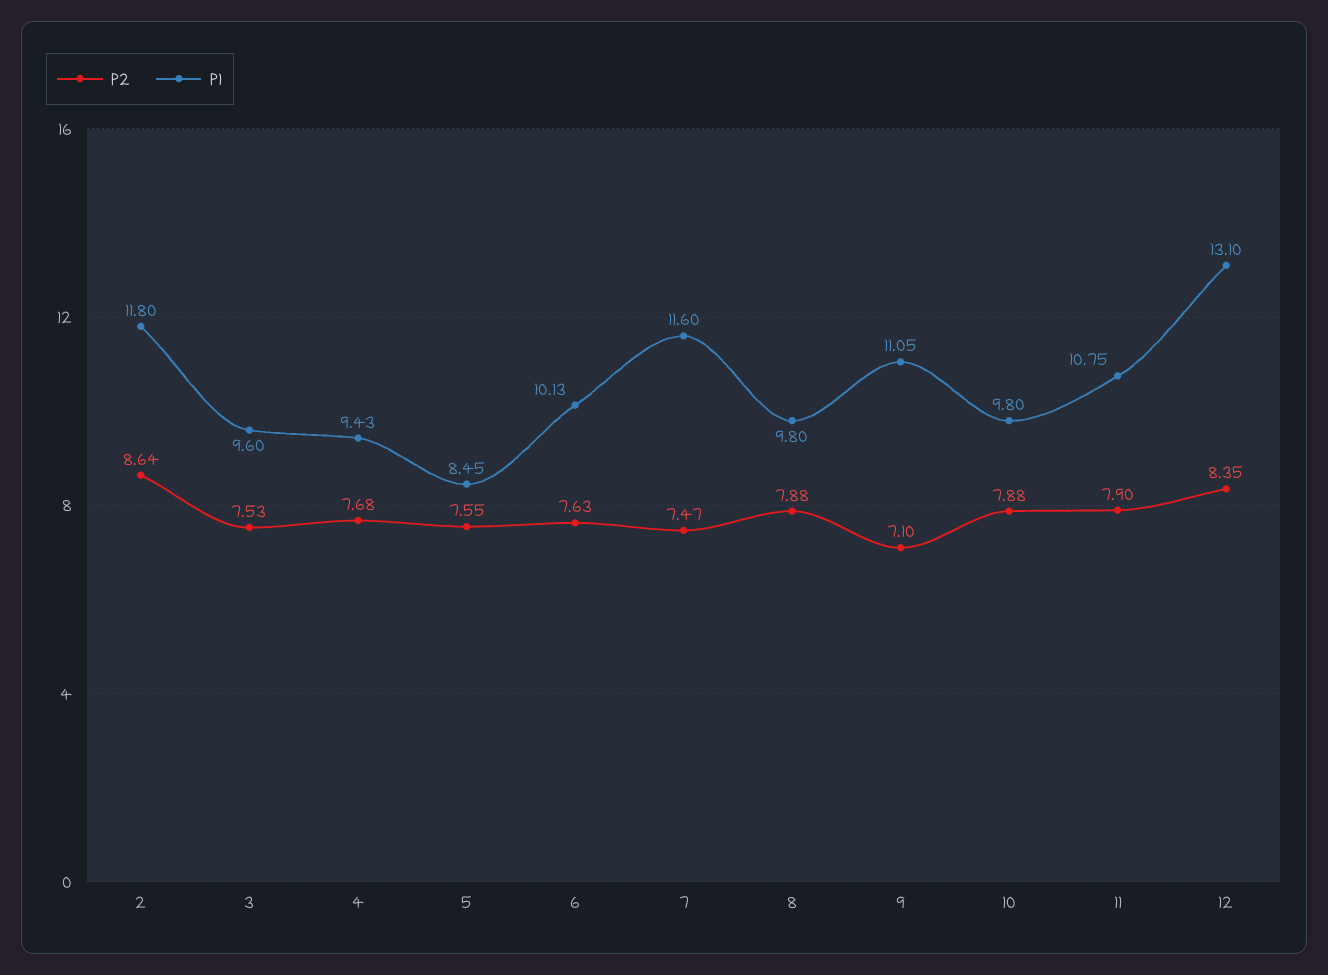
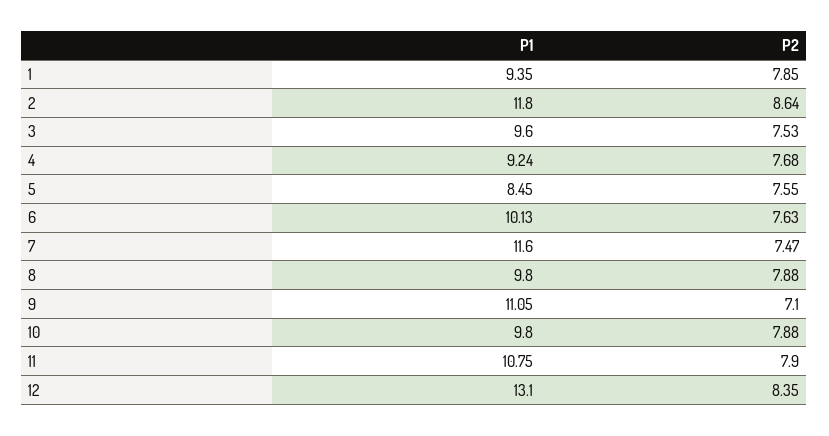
  {
    "P2": {
      "2": 8.64,
      "3": 7.53,
      "4": 7.68,
      "5": 7.55,
      "6": 7.63,
      "7": 7.47,
      "8": 7.88,
      "9": 7.1,
      "10": 7.88,
      "11": 7.9,
-     "12": 8.35
+     "12": 8.35,
+     "1": 7.85
    },
    "P1": {
      "2": 11.8,
      "3": 9.6,
-     "4": 9.43,
+     "4": 9.24,
      "5": 8.45,
      "6": 10.13,
      "7": 11.6,
      "8": 9.8,
      "9": 11.05,
      "10": 9.8,
      "11": 10.75,
-     "12": 13.1
+     "12": 13.1,
+     "1": 9.35
    }
  }

